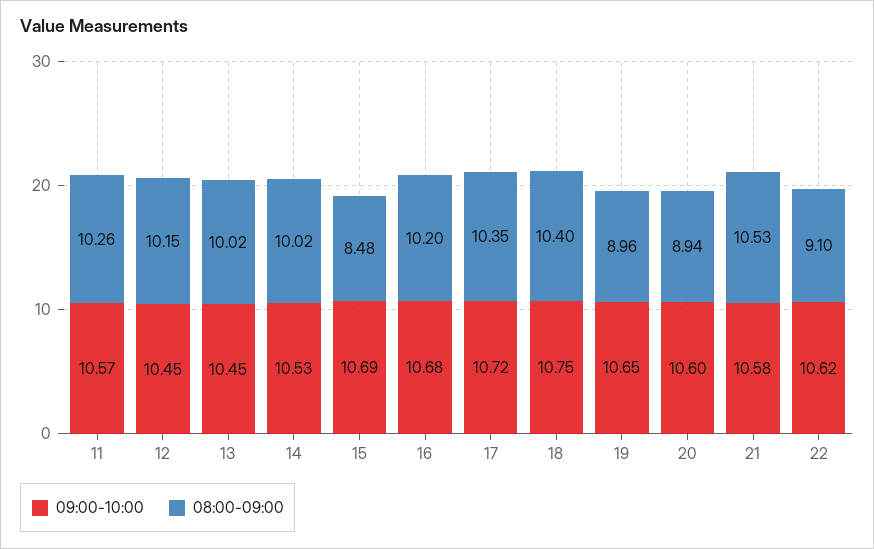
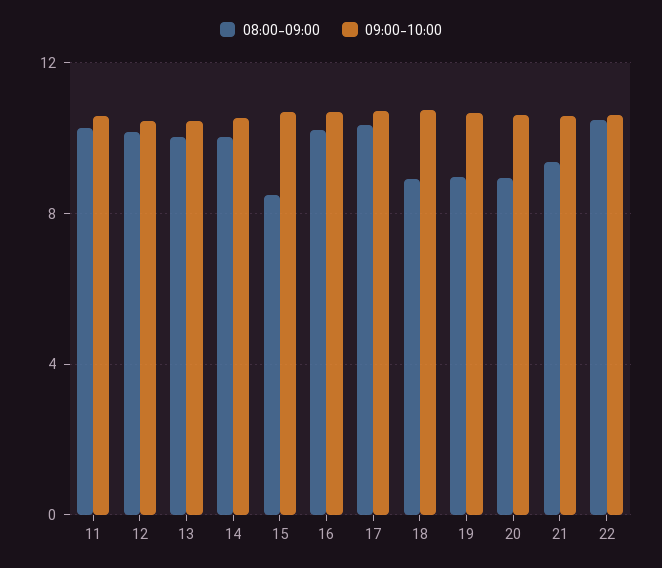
  {
    "09:00-10:00": {
      "11": 10.57,
      "12": 10.45,
      "13": 10.45,
      "14": 10.53,
      "15": 10.69,
      "16": 10.68,
      "17": 10.72,
      "18": 10.75,
      "19": 10.65,
      "20": 10.6,
      "21": 10.58,
      "22": 10.62
    },
    "08:00-09:00": {
      "11": 10.26,
      "12": 10.15,
      "13": 10.02,
      "14": 10.02,
      "15": 8.48,
      "16": 10.2,
      "17": 10.35,
-     "18": 10.4,
+     "18": 9,
      "19": 8.96,
      "20": 8.94,
-     "21": 10.53,
+     "21": 9.5,
-     "22": 9.1
+     "22": 10.5
    }
  }

